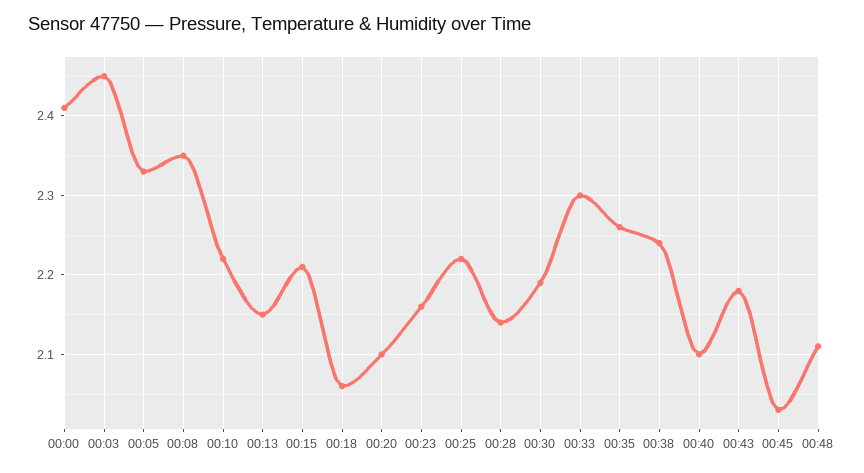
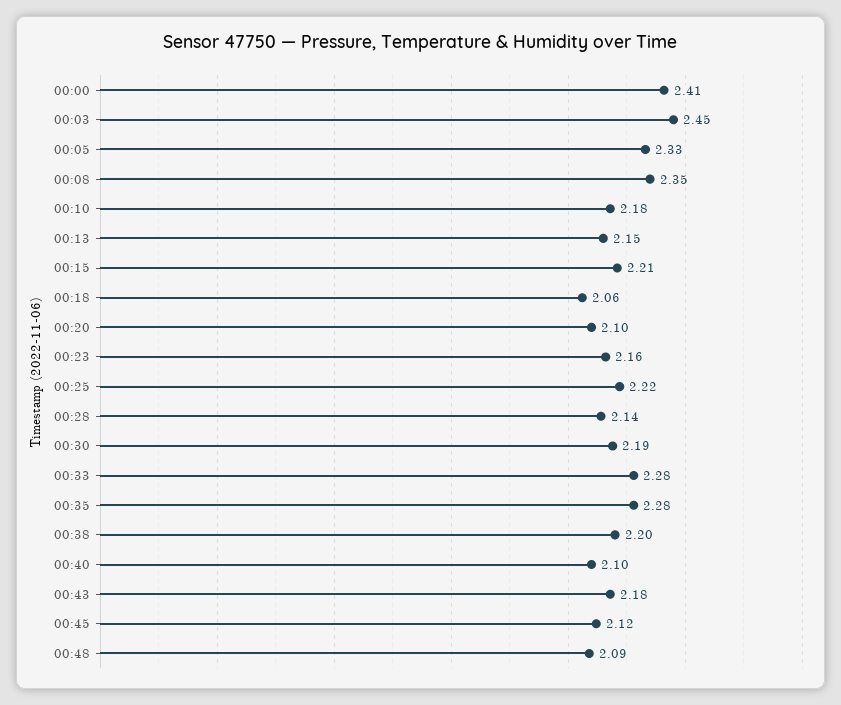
  {
    "00:00": 2.41,
    "00:03": 2.45,
    "00:05": 2.33,
    "00:08": 2.35,
-   "00:10": 2.22,
+   "00:10": 2.18,
    "00:13": 2.15,
    "00:15": 2.21,
    "00:18": 2.06,
    "00:20": 2.1,
    "00:23": 2.16,
    "00:25": 2.22,
    "00:28": 2.14,
    "00:30": 2.19,
-   "00:33": 2.3,
+   "00:33": 2.28,
-   "00:35": 2.26,
+   "00:35": 2.28,
-   "00:38": 2.24,
+   "00:38": 2.2,
    "00:40": 2.1,
    "00:43": 2.18,
-   "00:45": 2.03,
+   "00:45": 2.12,
-   "00:48": 2.11
+   "00:48": 2.09
  }

